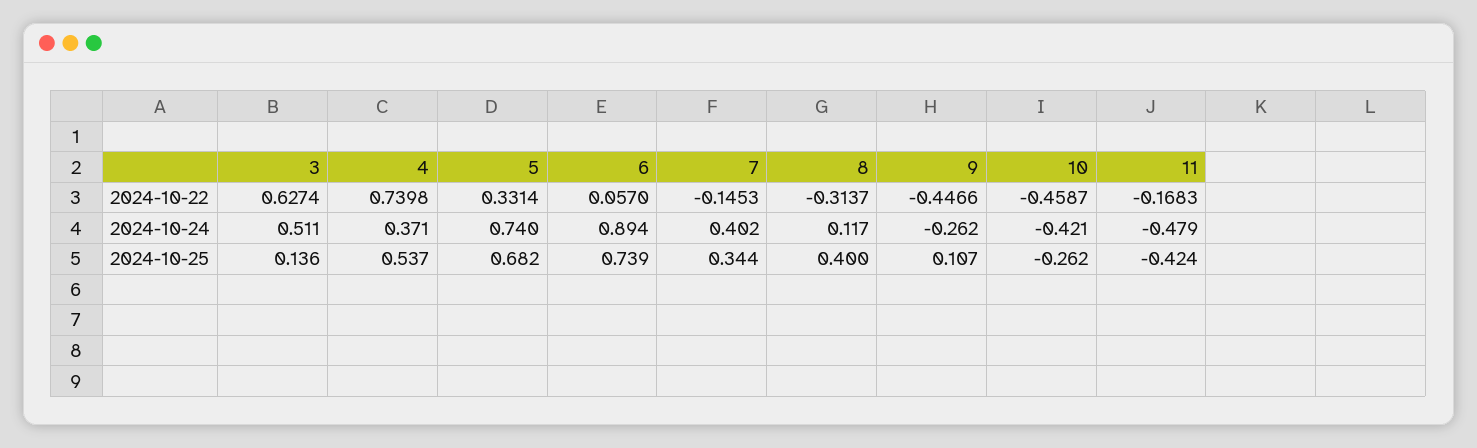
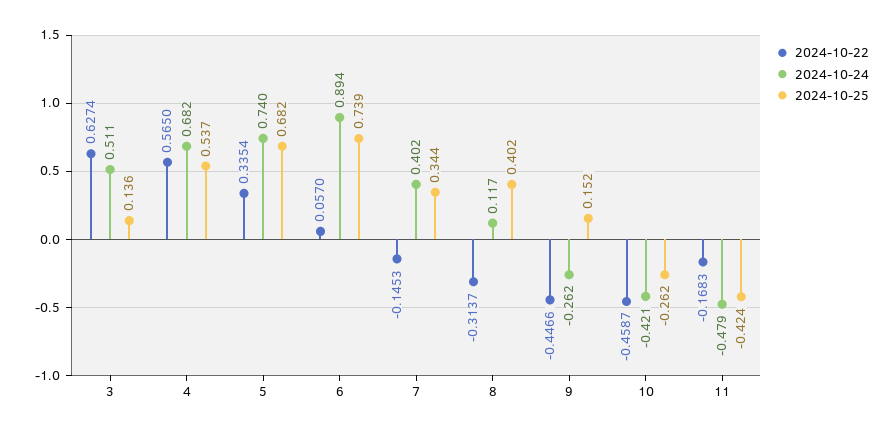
  {
    "2024-10-22": {
      "3": 0.6274,
-     "4": 0.7398,
+     "4": 0.565,
-     "5": 0.3314,
+     "5": 0.3354,
      "6": 0.057,
      "7": -0.1453,
      "8": -0.3137,
      "9": -0.4466,
      "10": -0.4587,
      "11": -0.1683
    },
    "2024-10-24": {
      "3": 0.511,
-     "4": 0.371,
+     "4": 0.682,
      "5": 0.74,
      "6": 0.894,
      "7": 0.402,
      "8": 0.117,
      "9": -0.262,
      "10": -0.421,
      "11": -0.479
    },
    "2024-10-25": {
      "3": 0.136,
      "4": 0.537,
      "5": 0.682,
      "6": 0.739,
      "7": 0.344,
-     "8": 0.4,
+     "8": 0.402,
-     "9": 0.107,
+     "9": 0.152,
      "10": -0.262,
      "11": -0.424
    }
  }

